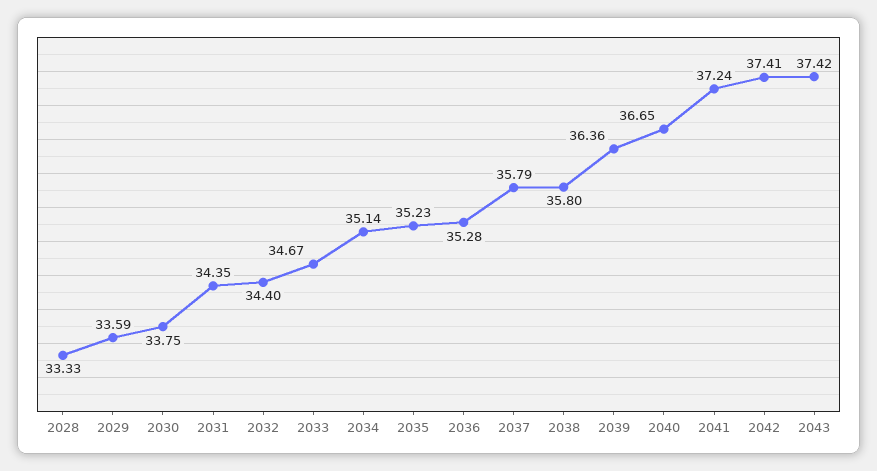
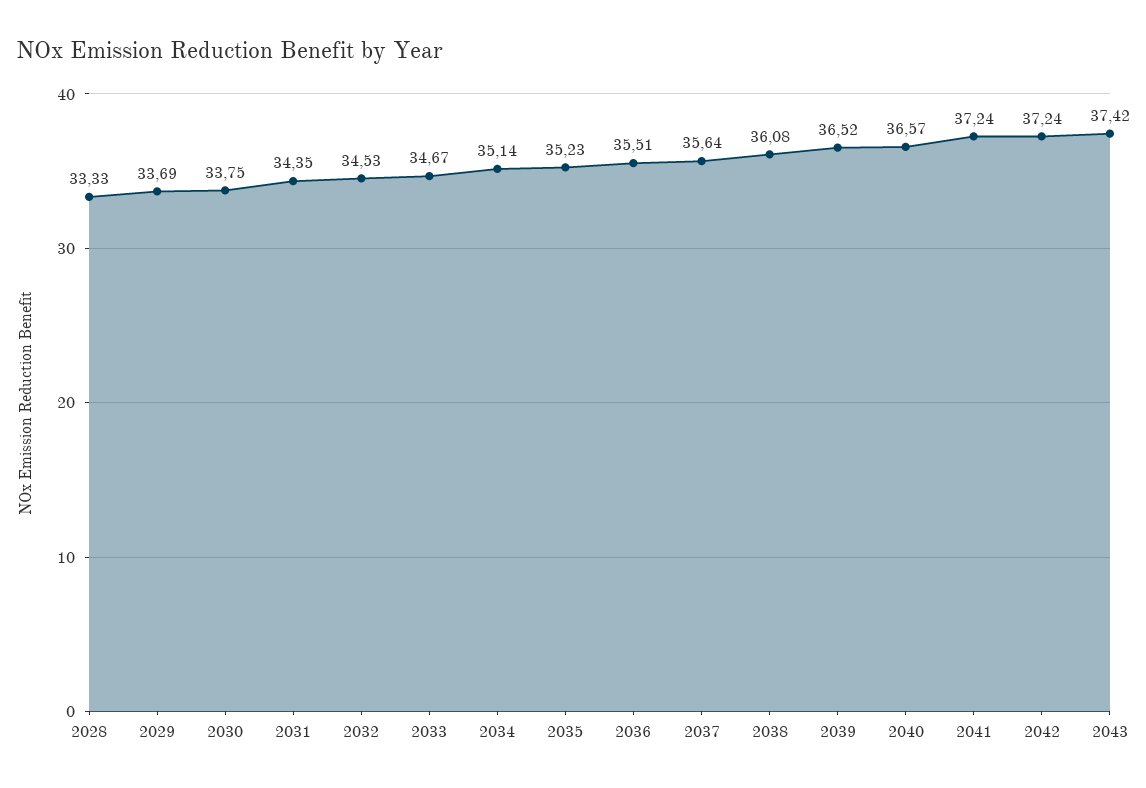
  {
    "2028": 33.33,
-   "2029": 33.59,
+   "2029": 33.69,
    "2030": 33.75,
    "2031": 34.35,
-   "2032": 34.4,
+   "2032": 34.53,
    "2033": 34.67,
    "2034": 35.14,
    "2035": 35.23,
-   "2036": 35.28,
+   "2036": 35.51,
-   "2037": 35.79,
+   "2037": 35.64,
-   "2038": 35.8,
+   "2038": 36.08,
-   "2039": 36.36,
+   "2039": 36.52,
-   "2040": 36.65,
+   "2040": 36.57,
    "2041": 37.24,
-   "2042": 37.41,
+   "2042": 37.24,
    "2043": 37.42
  }

